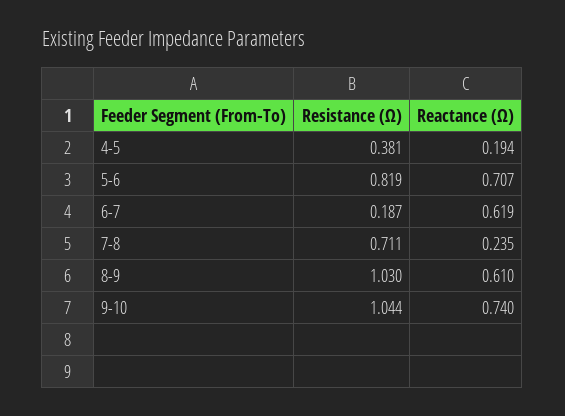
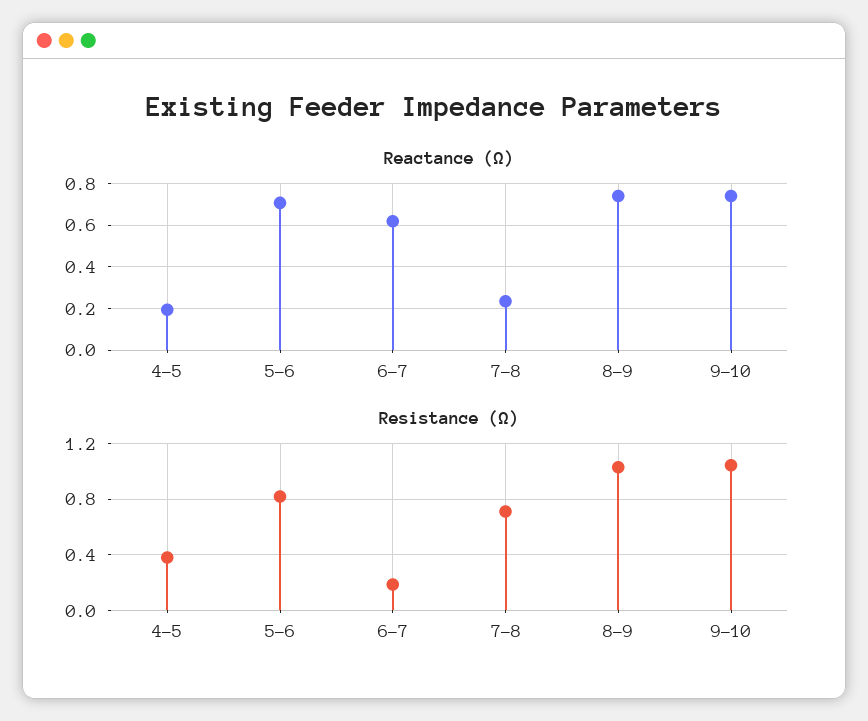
  {
    "Resistance (Ω)": {
      "4-5": 0.381,
      "5-6": 0.819,
      "6-7": 0.187,
      "7-8": 0.711,
      "8-9": 1.03,
      "9-10": 1.044
    },
    "Reactance (Ω)": {
      "4-5": 0.194,
      "5-6": 0.707,
      "6-7": 0.619,
      "7-8": 0.235,
-     "8-9": 0.61,
+     "8-9": 0.75,
      "9-10": 0.74
    }
  }

